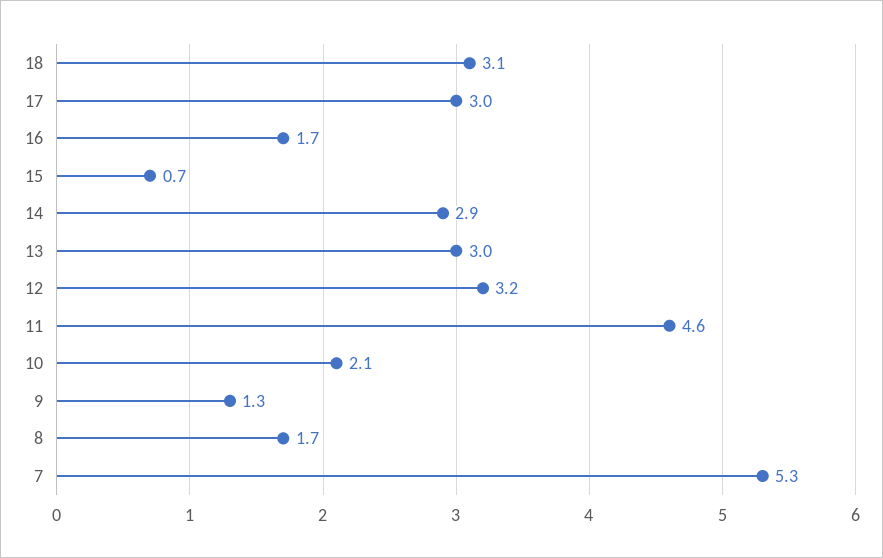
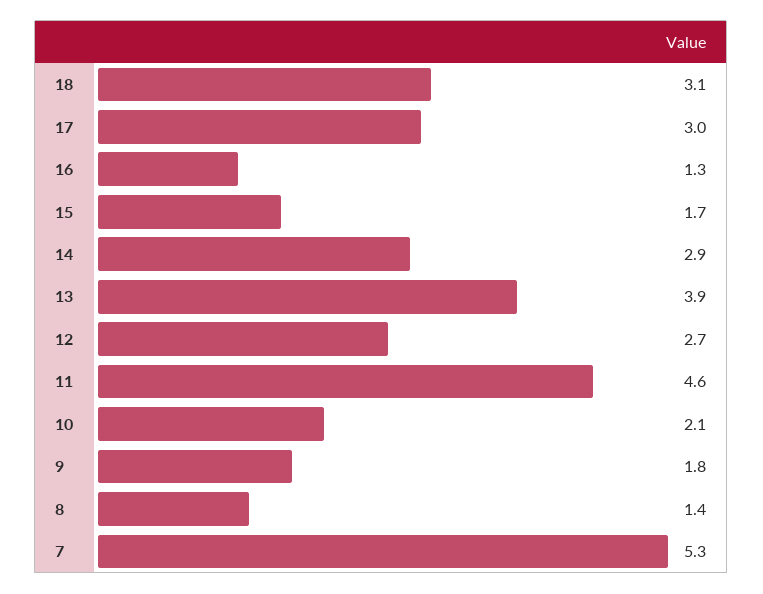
  {
    "18": 3.1,
    "17": 3,
-   "16": 1.7,
+   "16": 1.3,
-   "15": 0.7,
+   "15": 1.7,
    "14": 2.9,
-   "13": 3,
+   "13": 3.9,
-   "12": 3.2,
+   "12": 2.7,
    "11": 4.6,
    "10": 2.1,
-   "9": 1.3,
+   "9": 1.8,
-   "8": 1.7,
+   "8": 1.4,
    "7": 5.3
  }

